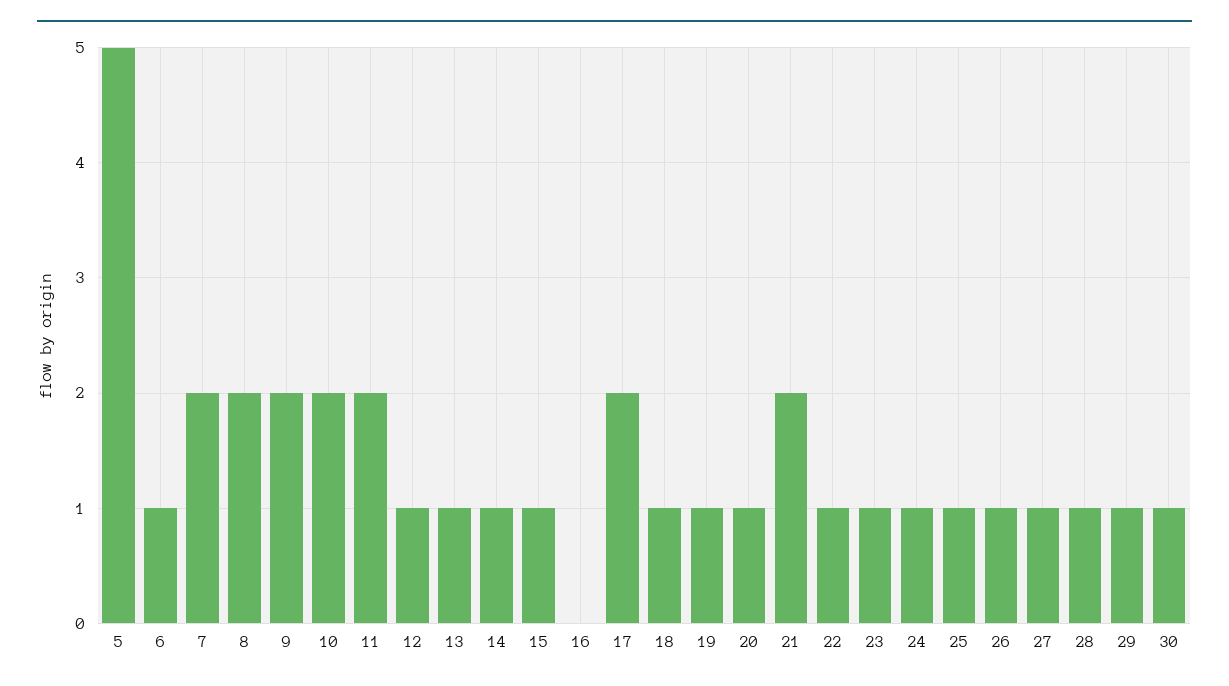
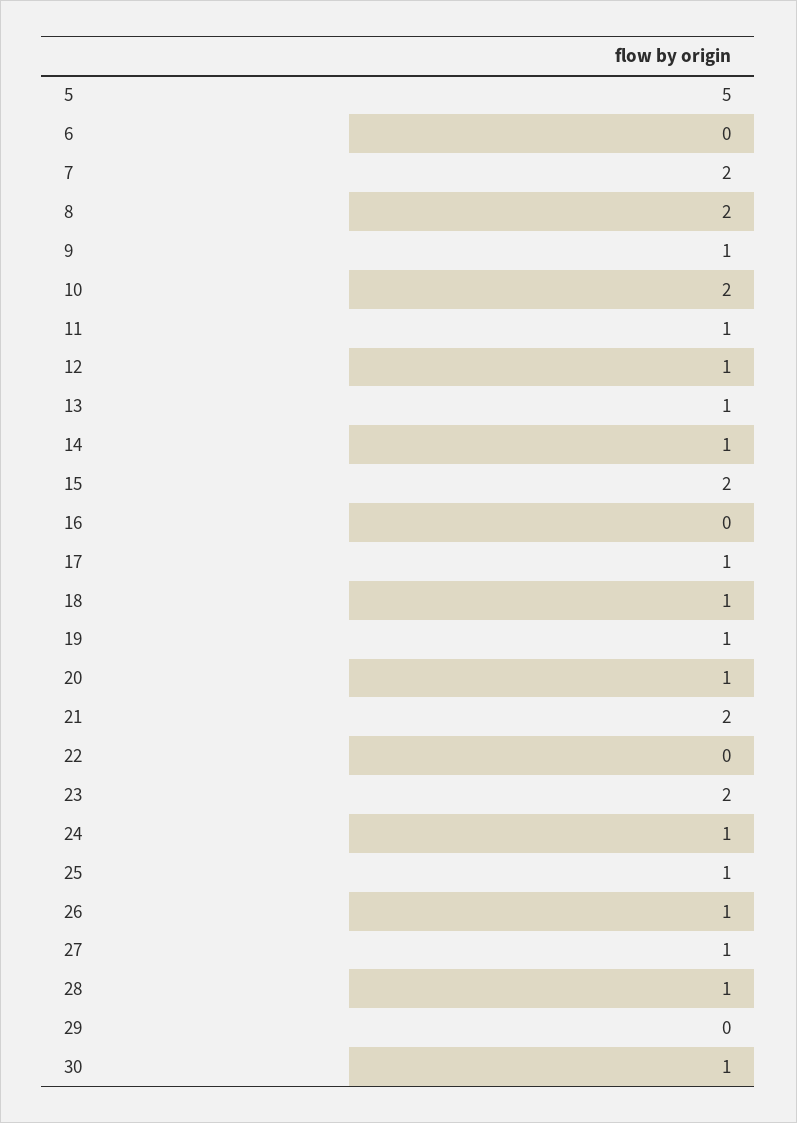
  {
    "5": 5,
-   "6": 1,
+   "6": 0,
    "7": 2,
    "8": 2,
-   "9": 2,
+   "9": 1,
    "10": 2,
-   "11": 2,
+   "11": 1,
    "12": 1,
    "13": 1,
    "14": 1,
-   "15": 1,
+   "15": 2,
    "16": 0,
-   "17": 2,
+   "17": 1,
    "18": 1,
    "19": 1,
    "20": 1,
    "21": 2,
-   "22": 1,
+   "22": 0,
-   "23": 1,
+   "23": 2,
    "24": 1,
    "25": 1,
    "26": 1,
    "27": 1,
    "28": 1,
-   "29": 1,
+   "29": 0,
    "30": 1
  }

